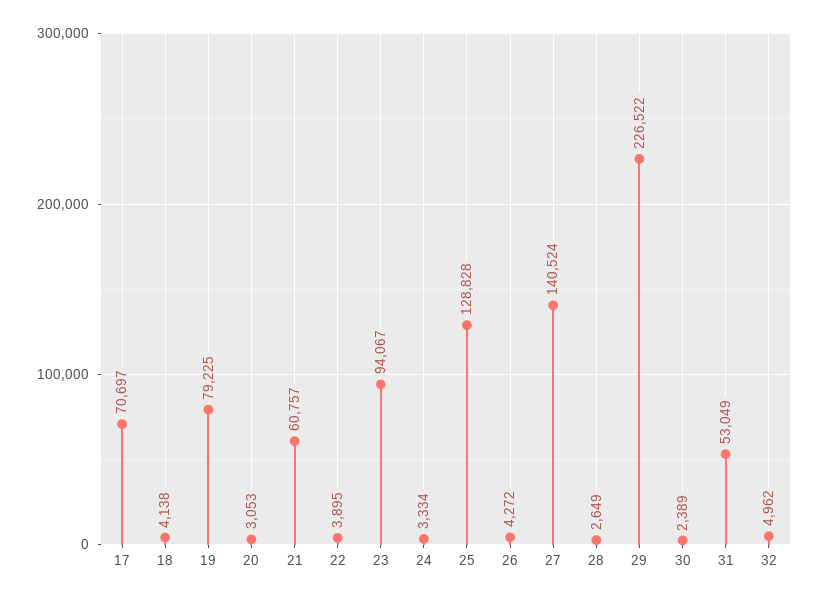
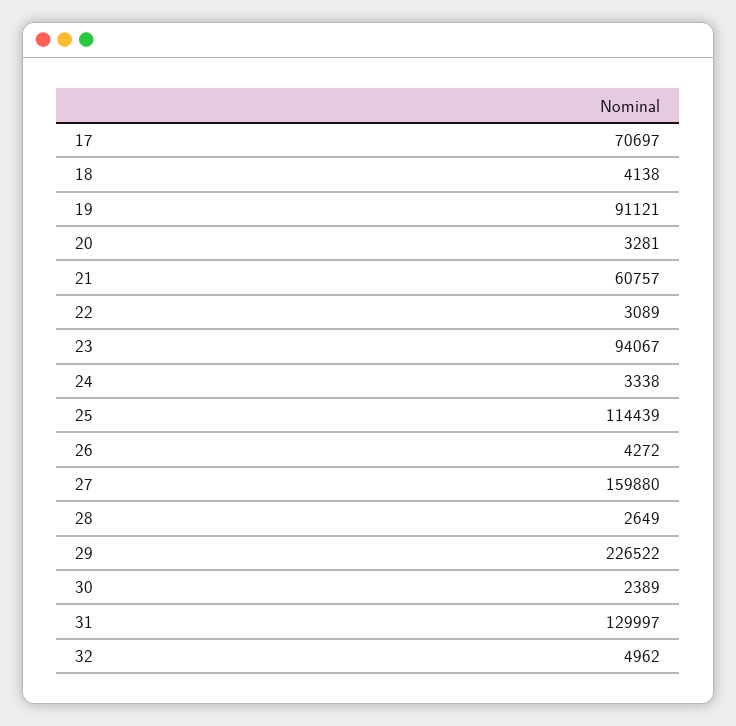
  {
    "17": 70697,
    "18": 4138,
-   "19": 79225,
+   "19": 91121,
-   "20": 3053,
+   "20": 3281,
    "21": 60757,
-   "22": 3895,
+   "22": 3089,
    "23": 94067,
-   "24": 3334,
+   "24": 3338,
-   "25": 128828,
+   "25": 114439,
    "26": 4272,
-   "27": 140524,
+   "27": 159880,
    "28": 2649,
    "29": 226522,
    "30": 2389,
-   "31": 53049,
+   "31": 129997,
    "32": 4962
  }

